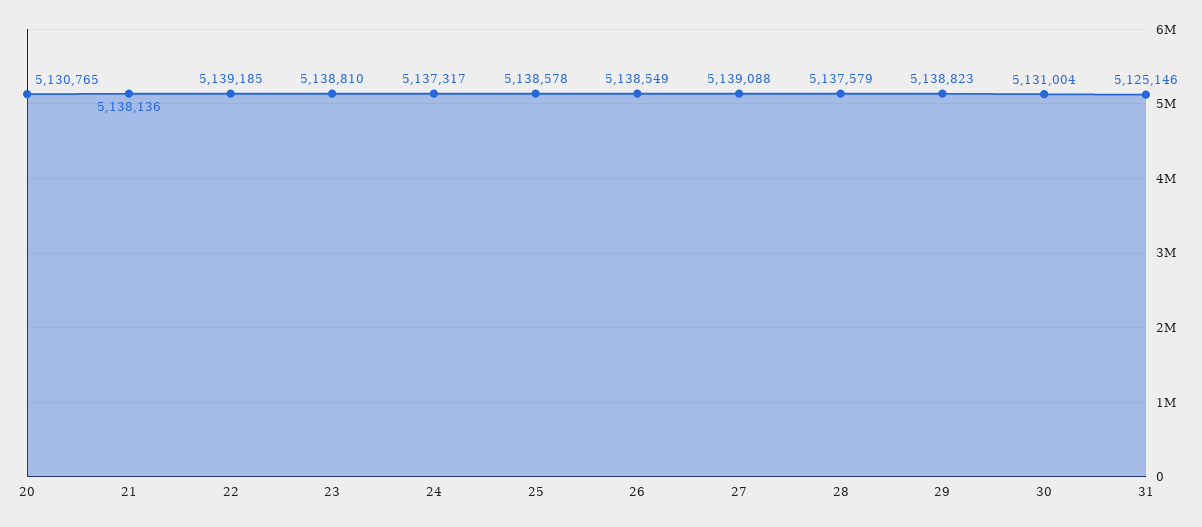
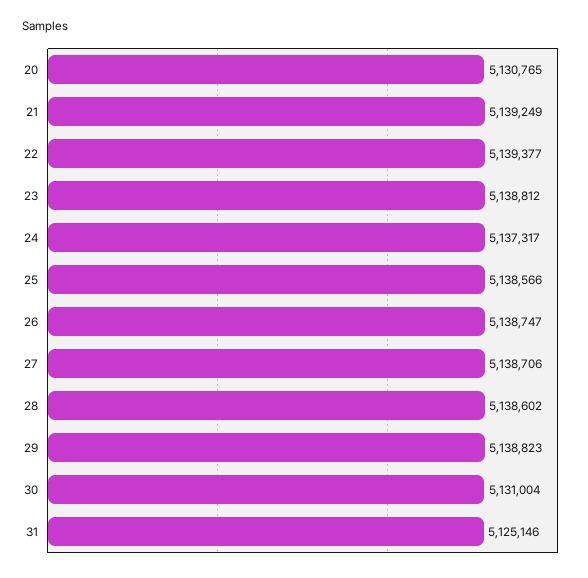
  {
    "20": 5130765,
-   "21": 5138136,
+   "21": 5139249,
-   "22": 5139185,
+   "22": 5139377,
-   "23": 5138810,
+   "23": 5138812,
    "24": 5137317,
-   "25": 5138578,
+   "25": 5138566,
-   "26": 5138549,
+   "26": 5138747,
-   "27": 5139088,
+   "27": 5138706,
-   "28": 5137579,
+   "28": 5138602,
    "29": 5138823,
    "30": 5131004,
    "31": 5125146
  }

